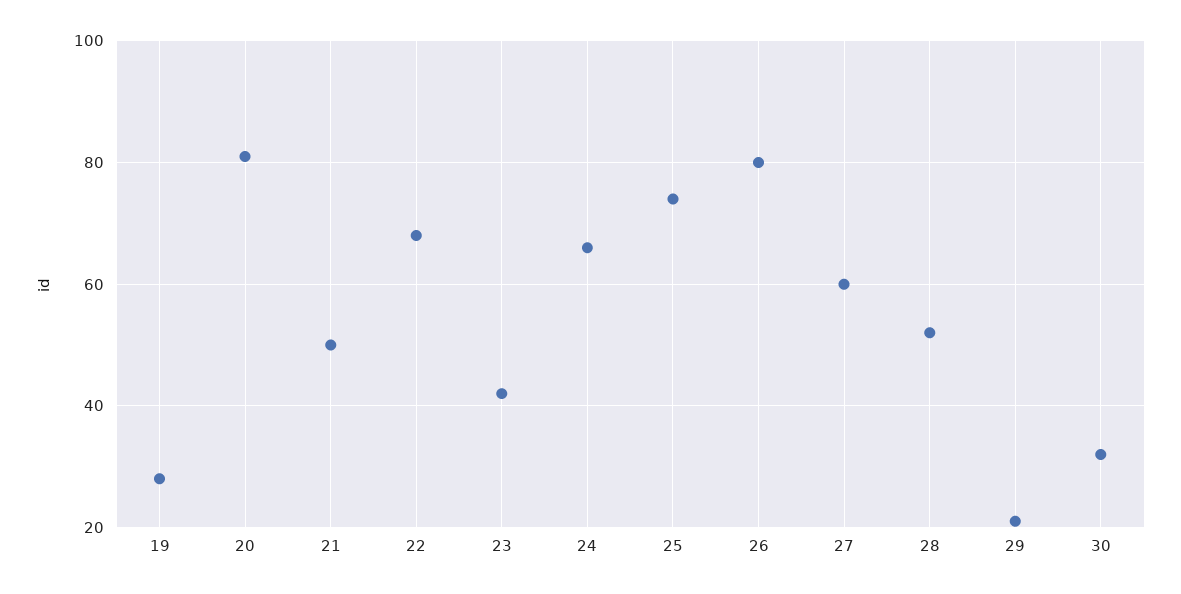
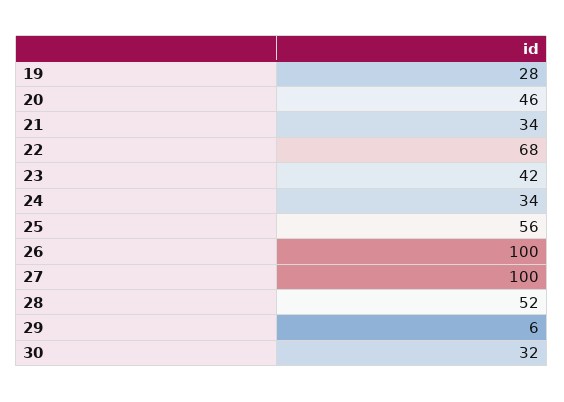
  {
    "19": 28,
-   "20": 80,
+   "20": 46,
-   "21": 50,
+   "21": 34,
    "22": 68,
    "23": 42,
-   "24": 65,
+   "24": 34,
-   "25": 75,
+   "25": 56,
-   "26": 80,
+   "26": 100,
-   "27": 60,
+   "27": 100,
    "28": 52,
-   "29": 20,
+   "29": 6,
    "30": 32
  }

